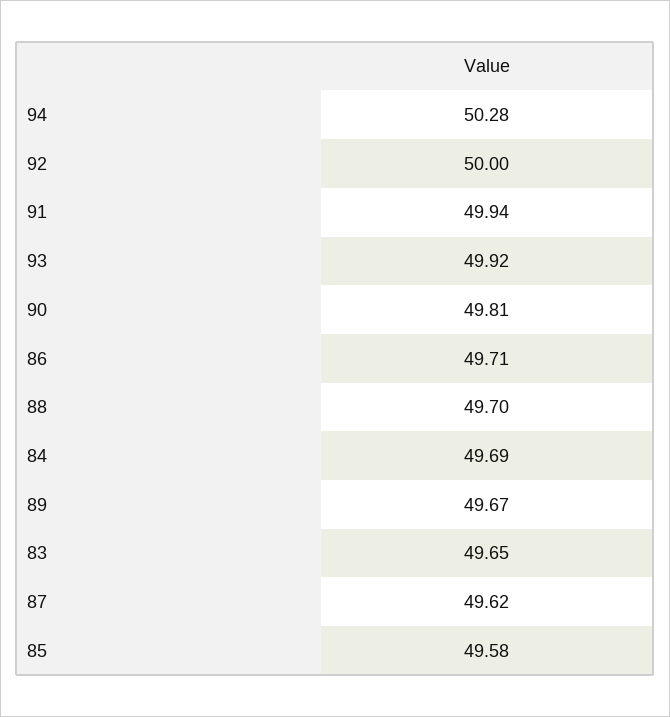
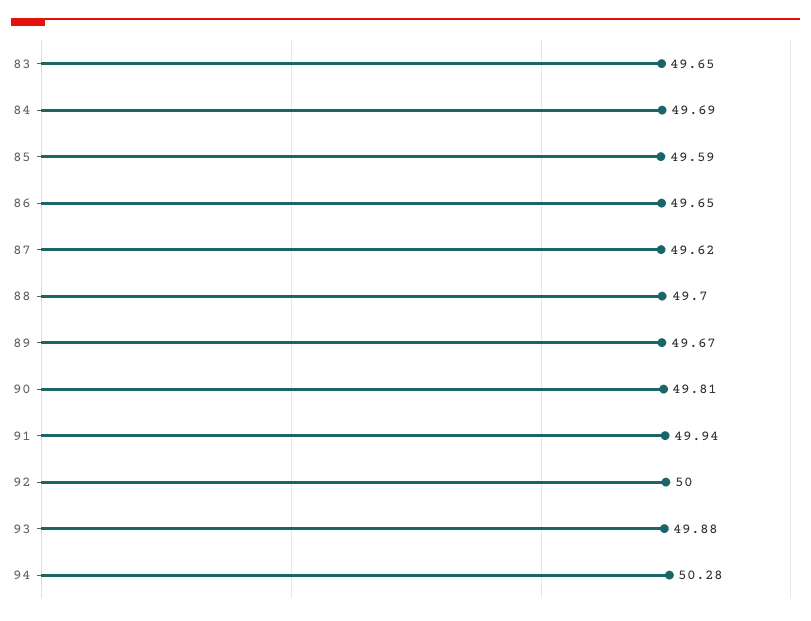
  {
    "94": 50.28,
    "92": 50,
    "91": 49.94,
-   "93": 49.92,
+   "93": 49.88,
    "90": 49.81,
-   "86": 49.71,
+   "86": 49.65,
    "88": 49.7,
    "84": 49.69,
    "89": 49.67,
    "83": 49.65,
    "87": 49.62,
-   "85": 49.58
+   "85": 49.59
  }

